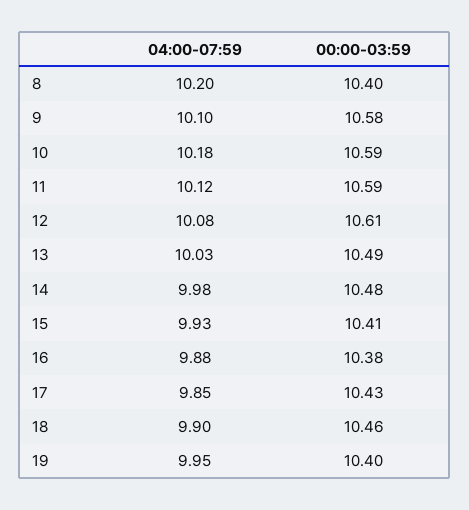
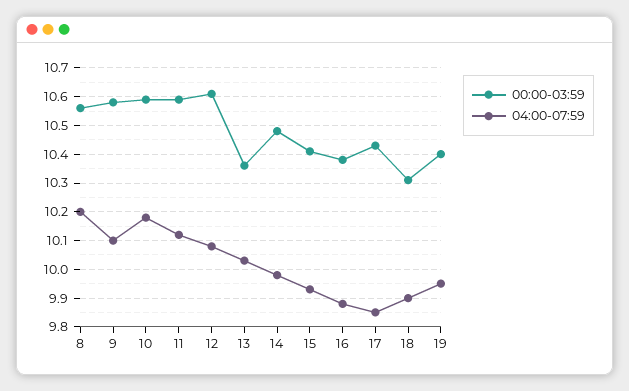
  {
    "04:00-07:59": {
      "8": 10.2,
      "9": 10.1,
      "10": 10.18,
      "11": 10.12,
      "12": 10.08,
      "13": 10.03,
      "14": 9.98,
      "15": 9.93,
      "16": 9.88,
      "17": 9.85,
      "18": 9.9,
      "19": 9.95
    },
    "00:00-03:59": {
-     "8": 10.4,
+     "8": 10.55,
      "9": 10.58,
      "10": 10.59,
      "11": 10.59,
      "12": 10.61,
-     "13": 10.49,
+     "13": 10.35,
      "14": 10.48,
      "15": 10.41,
      "16": 10.38,
      "17": 10.43,
-     "18": 10.46,
+     "18": 10.3,
      "19": 10.4
    }
  }

